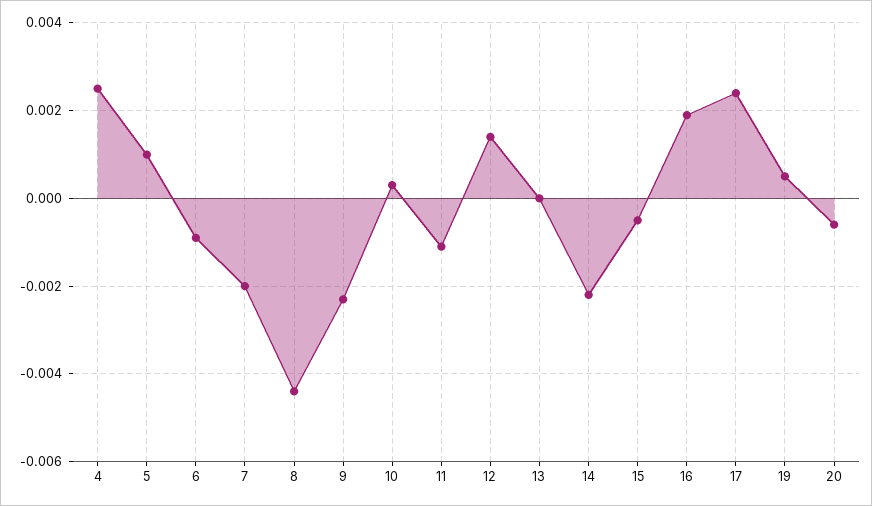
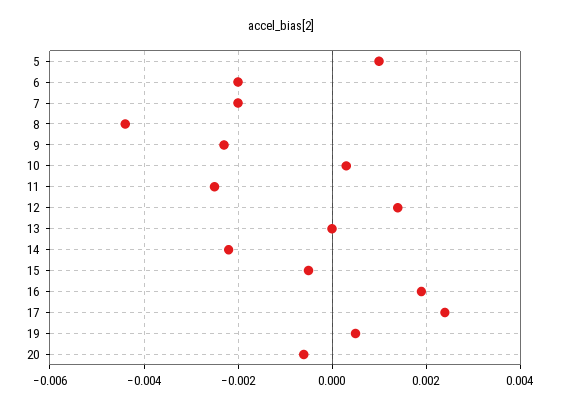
  {
-   "4": 0.0025,
    "5": 0.001,
-   "6": -0.001,
+   "6": -0.002,
    "7": -0.002,
    "8": -0.0045,
    "9": -0.0025,
    "10": 0.0005,
-   "11": -0.001,
+   "11": -0.0025,
    "12": 0.0015,
    "13": 0,
    "14": -0.002,
    "15": -0.0005,
    "16": 0.002,
    "17": 0.0025,
    "19": 0.0005,
    "20": -0.0005
  }

